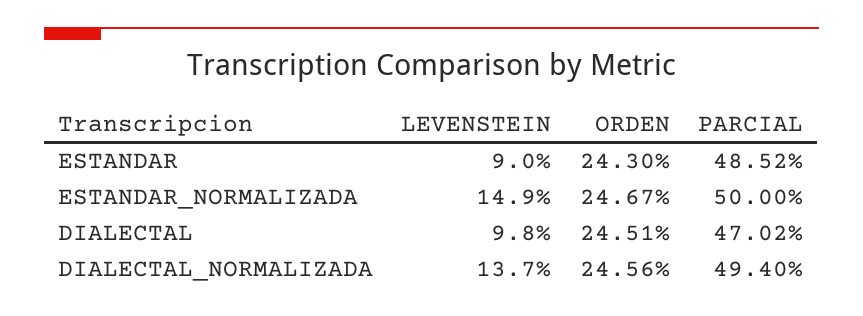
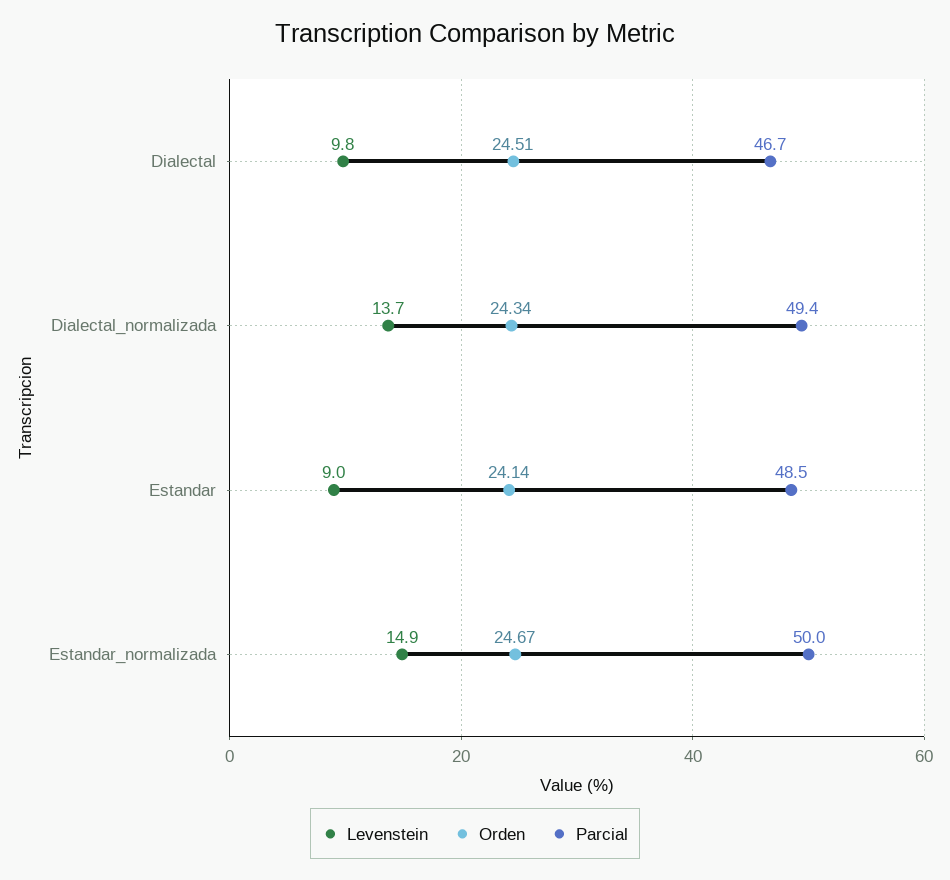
  {
    "LEVENSTEIN": {
      "ESTANDAR": 9,
      "ESTANDAR_NORMALIZADA": 14.9,
      "DIALECTAL": 9.8,
      "DIALECTAL_NORMALIZADA": 13.7
    },
    "ORDEN": {
-     "ESTANDAR": 24.3,
+     "ESTANDAR": 24.14,
      "ESTANDAR_NORMALIZADA": 24.67,
      "DIALECTAL": 24.51,
-     "DIALECTAL_NORMALIZADA": 24.56
+     "DIALECTAL_NORMALIZADA": 24.34
    },
    "PARCIAL": {
      "ESTANDAR": 48.52,
      "ESTANDAR_NORMALIZADA": 50,
-     "DIALECTAL": 47.02,
+     "DIALECTAL": 46.7,
      "DIALECTAL_NORMALIZADA": 49.4
    }
  }

